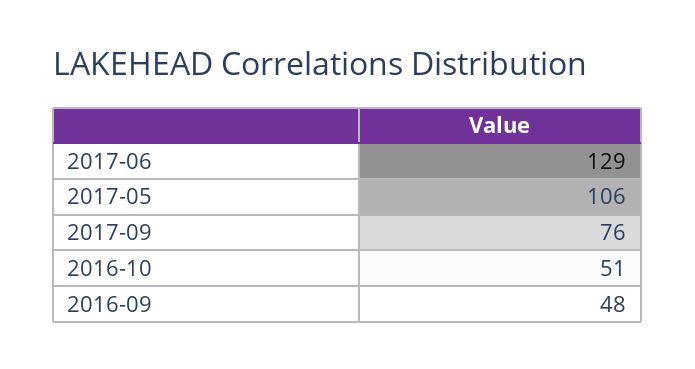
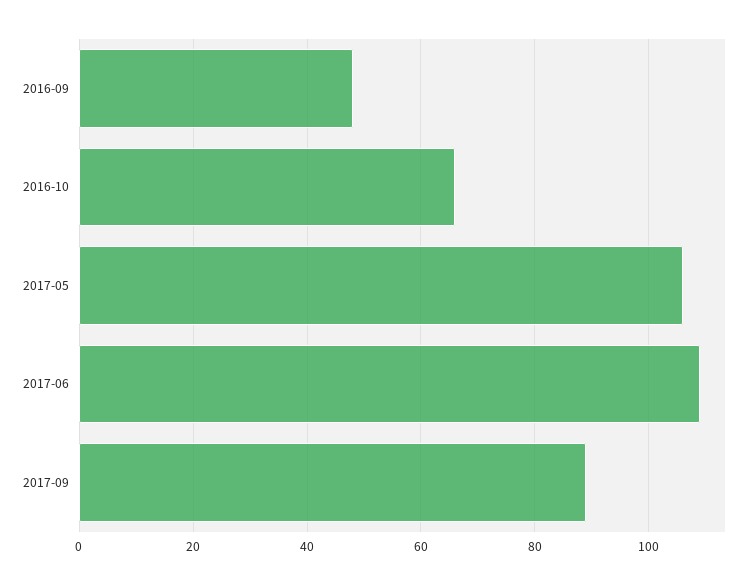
  {
-   "2017-06": 129,
+   "2017-06": 110,
    "2017-05": 106,
-   "2017-09": 76,
+   "2017-09": 90,
-   "2016-10": 51,
+   "2016-10": 65,
    "2016-09": 48
  }

